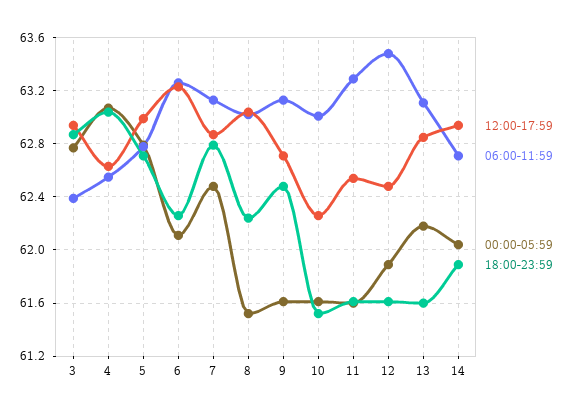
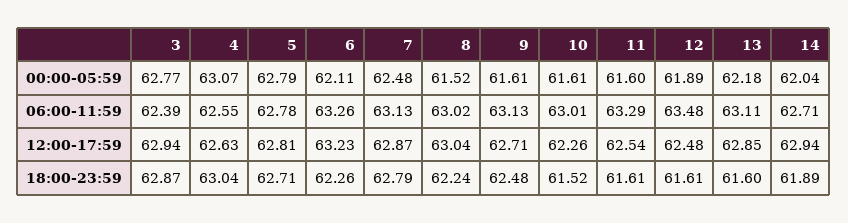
  {
    "12:00-17:59": {
      "3": 62.94,
      "4": 62.63,
-     "5": 63,
+     "5": 62.81,
      "6": 63.23,
      "7": 62.87,
      "8": 63.04,
      "9": 62.71,
      "10": 62.26,
      "11": 62.54,
      "12": 62.48,
      "13": 62.85,
      "14": 62.94
    },
    "06:00-11:59": {
      "3": 62.39,
      "4": 62.55,
      "5": 62.78,
      "6": 63.26,
      "7": 63.13,
      "8": 63.02,
      "9": 63.13,
      "10": 63.01,
      "11": 63.29,
      "12": 63.48,
      "13": 63.11,
      "14": 62.71
    },
    "00:00-05:59": {
      "3": 62.77,
      "4": 63.07,
      "5": 62.79,
      "6": 62.11,
      "7": 62.48,
      "8": 61.52,
      "9": 61.61,
      "10": 61.61,
      "11": 61.6,
      "12": 61.89,
      "13": 62.18,
      "14": 62.04
    },
    "18:00-23:59": {
      "3": 62.87,
      "4": 63.04,
      "5": 62.71,
      "6": 62.26,
      "7": 62.79,
      "8": 62.24,
      "9": 62.48,
      "10": 61.52,
      "11": 61.61,
      "12": 61.61,
      "13": 61.6,
      "14": 61.89
    }
  }

